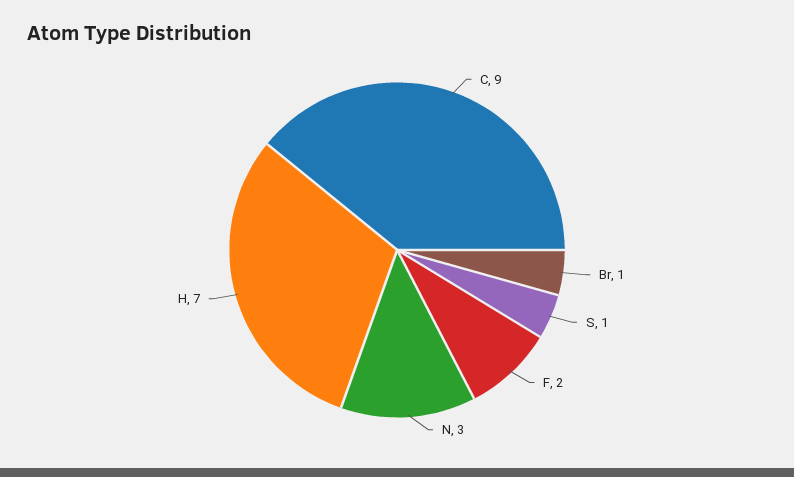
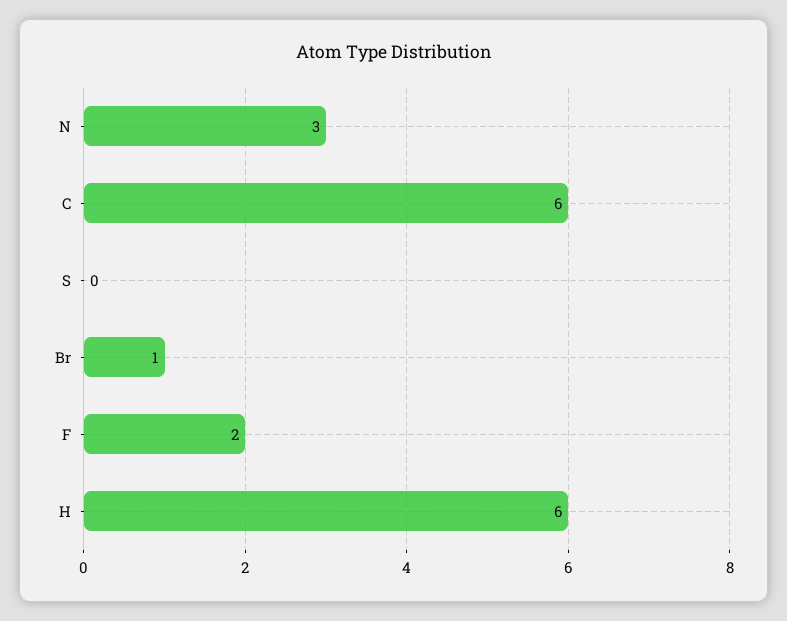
  {
-   "C": 9,
+   "C": 6,
    "Br": 1,
-   "S": 1,
+   "S": 0,
    "F": 2,
    "N": 3,
-   "H": 7
+   "H": 6
  }

